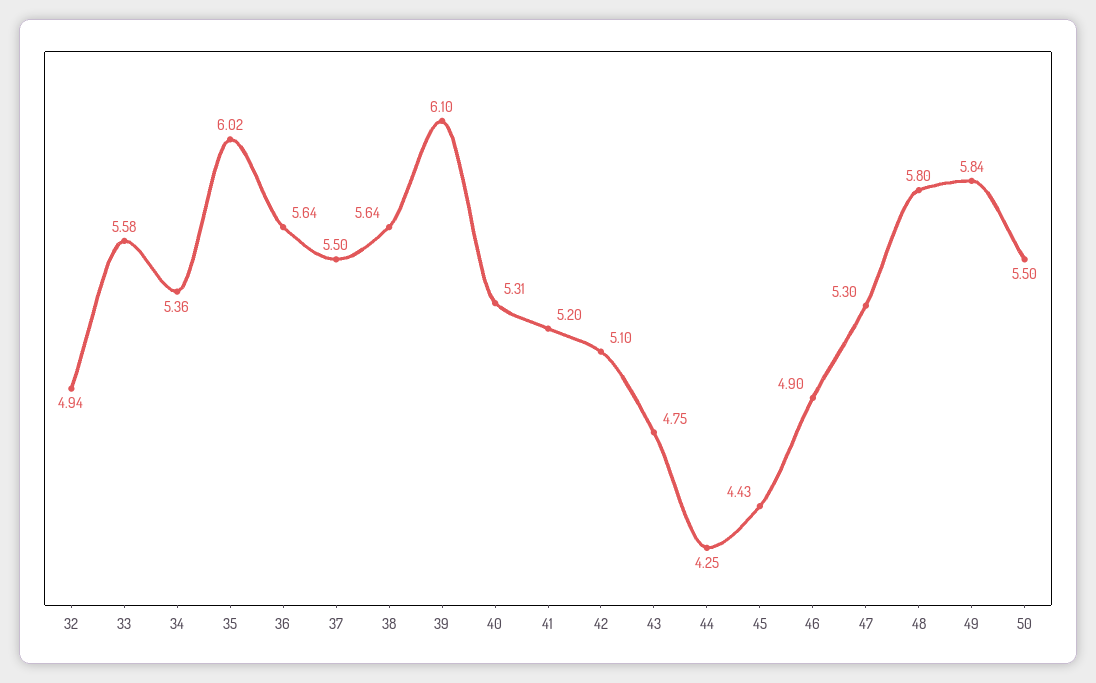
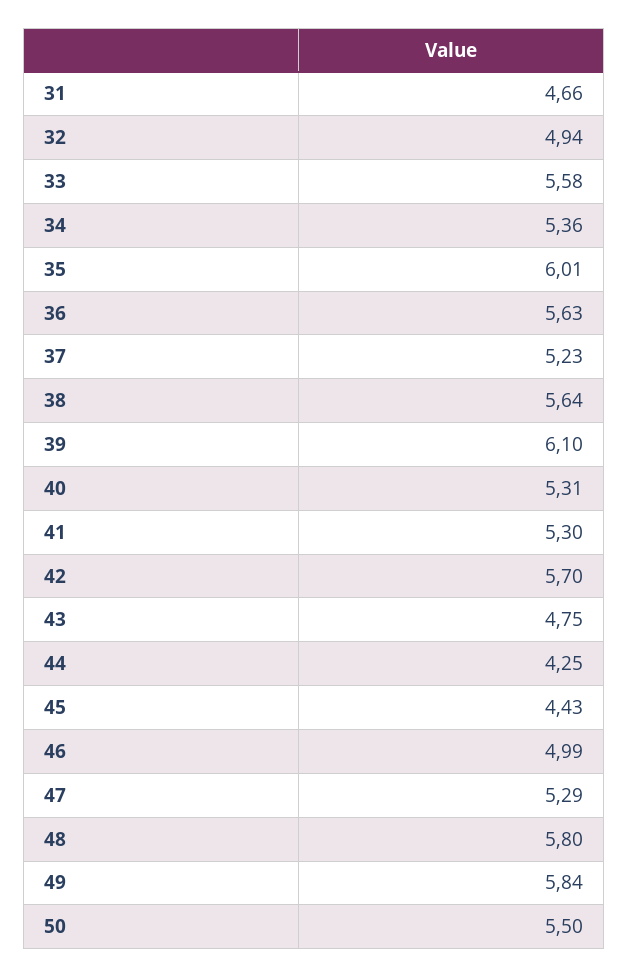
  {
    "32": 4.94,
    "33": 5.58,
    "34": 5.36,
-   "35": 6.02,
+   "35": 6.01,
-   "36": 5.64,
+   "36": 5.63,
-   "37": 5.5,
+   "37": 5.23,
    "38": 5.64,
    "39": 6.1,
    "40": 5.31,
-   "41": 5.2,
+   "41": 5.3,
-   "42": 5.1,
+   "42": 5.7,
    "43": 4.75,
    "44": 4.25,
    "45": 4.43,
-   "46": 4.9,
+   "46": 4.99,
-   "47": 5.3,
+   "47": 5.29,
    "48": 5.8,
    "49": 5.84,
-   "50": 5.5
+   "50": 5.5,
+   "31": 4.66
  }

